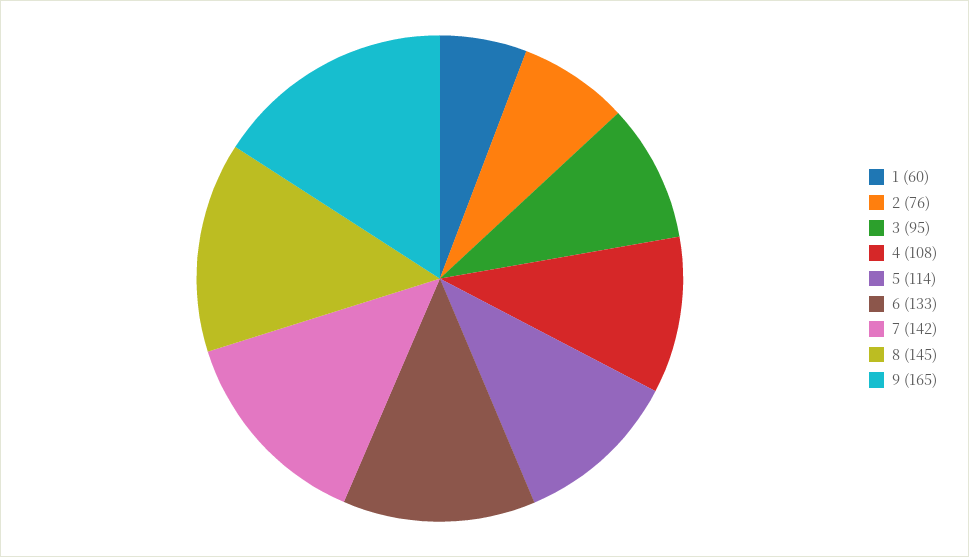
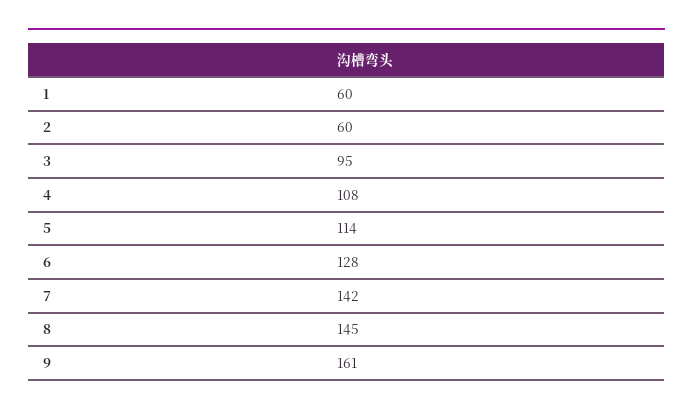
  {
    "1": 60,
-   "2": 76,
+   "2": 60,
    "3": 95,
    "4": 108,
    "5": 114,
-   "6": 133,
+   "6": 128,
    "7": 142,
    "8": 145,
-   "9": 165
+   "9": 161
  }

